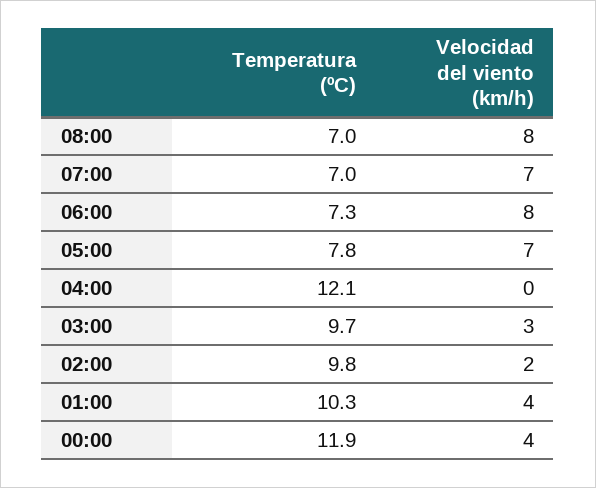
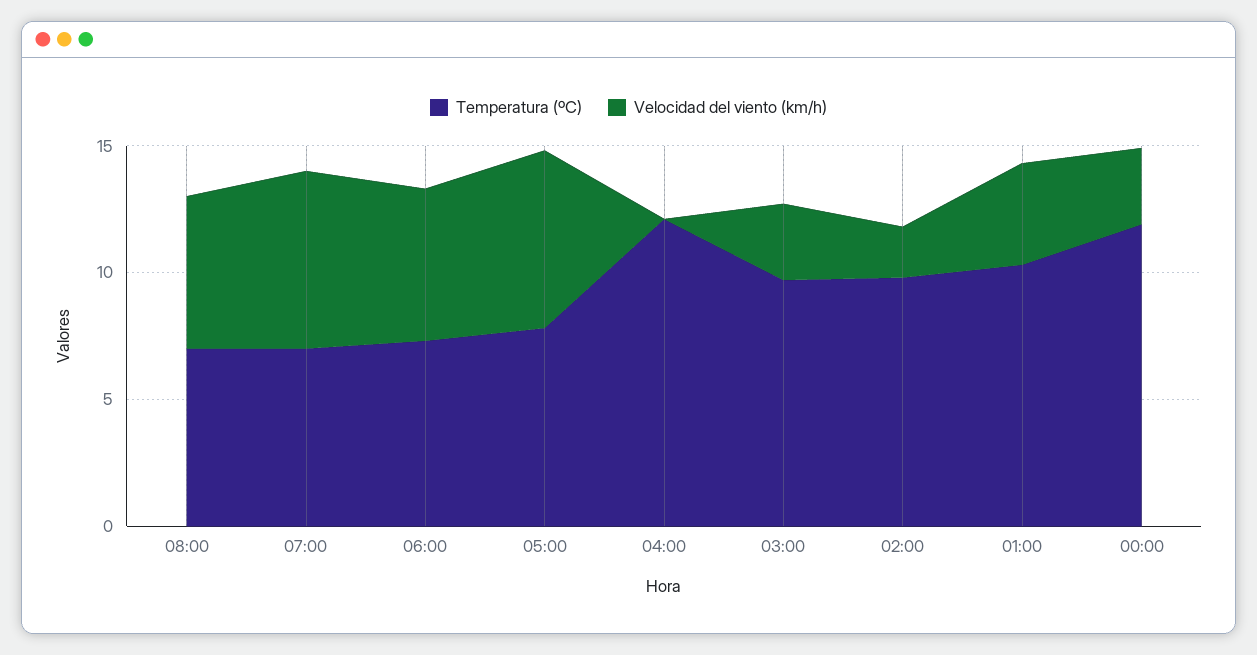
  {
    "Temperatura (ºC)": {
      "08:00": 7,
      "07:00": 7,
      "06:00": 7.3,
      "05:00": 7.8,
      "04:00": 12.1,
      "03:00": 9.7,
      "02:00": 9.8,
      "01:00": 10.3,
      "00:00": 11.9
    },
    "Velocidad del viento (km/h)": {
-     "08:00": 8,
+     "08:00": 6,
      "07:00": 7,
-     "06:00": 8,
+     "06:00": 6,
      "05:00": 7,
      "04:00": 0,
      "03:00": 3,
      "02:00": 2,
      "01:00": 4,
-     "00:00": 4
+     "00:00": 3
    }
  }

